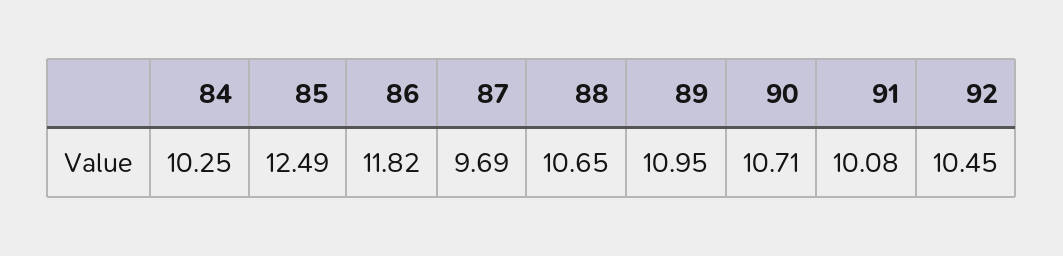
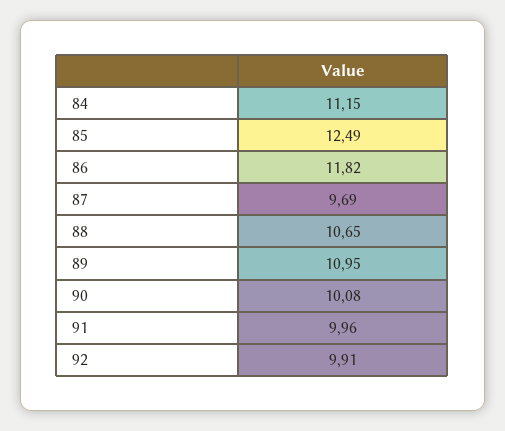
  {
-   "84": 10.25,
+   "84": 11.15,
    "85": 12.49,
    "86": 11.82,
    "87": 9.69,
    "88": 10.65,
    "89": 10.95,
-   "90": 10.71,
+   "90": 10.08,
-   "91": 10.08,
+   "91": 9.96,
-   "92": 10.45
+   "92": 9.91
  }

